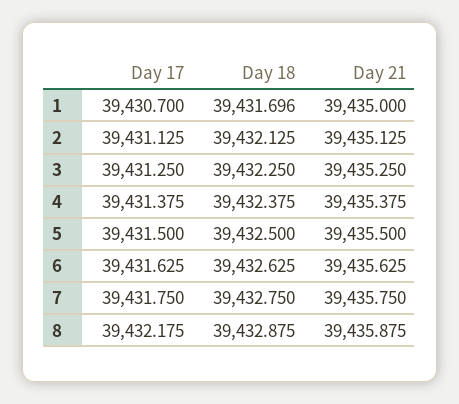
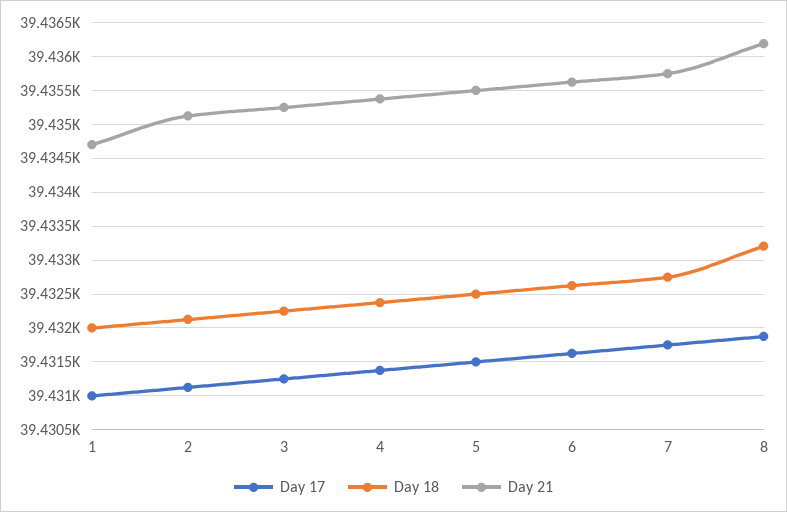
  {
    "Day 17": {
-     "1": 39430.7,
+     "1": 39431,
      "2": 39431.125,
      "3": 39431.25,
      "4": 39431.375,
      "5": 39431.5,
      "6": 39431.625,
      "7": 39431.75,
-     "8": 39432.175
+     "8": 39431.9
    },
    "Day 18": {
-     "1": 39431.696,
+     "1": 39432,
      "2": 39432.125,
      "3": 39432.25,
      "4": 39432.375,
      "5": 39432.5,
      "6": 39432.625,
      "7": 39432.75,
-     "8": 39432.875
+     "8": 39433.2
    },
    "Day 21": {
-     "1": 39435,
+     "1": 39434.7,
      "2": 39435.125,
      "3": 39435.25,
      "4": 39435.375,
      "5": 39435.5,
      "6": 39435.625,
      "7": 39435.75,
-     "8": 39435.875
+     "8": 39436.2
    }
  }

